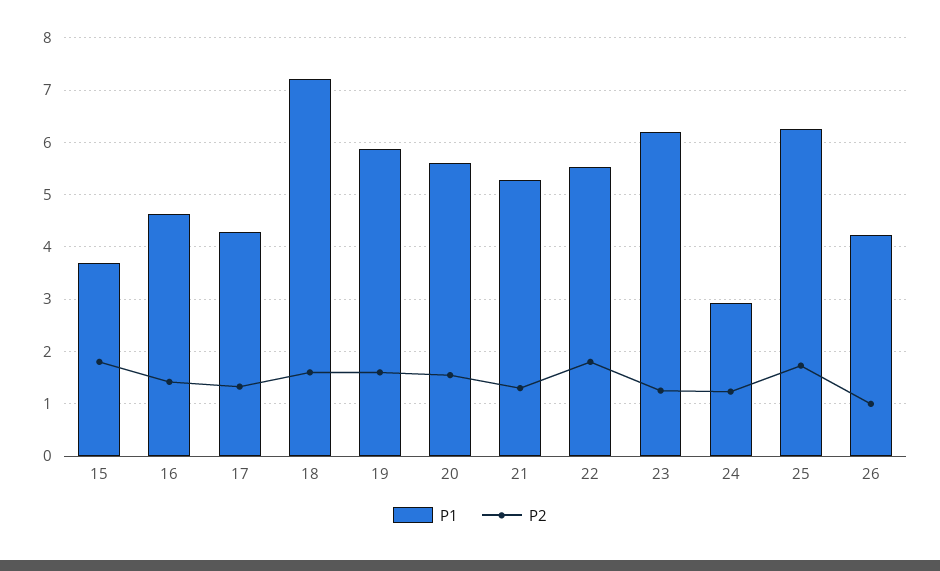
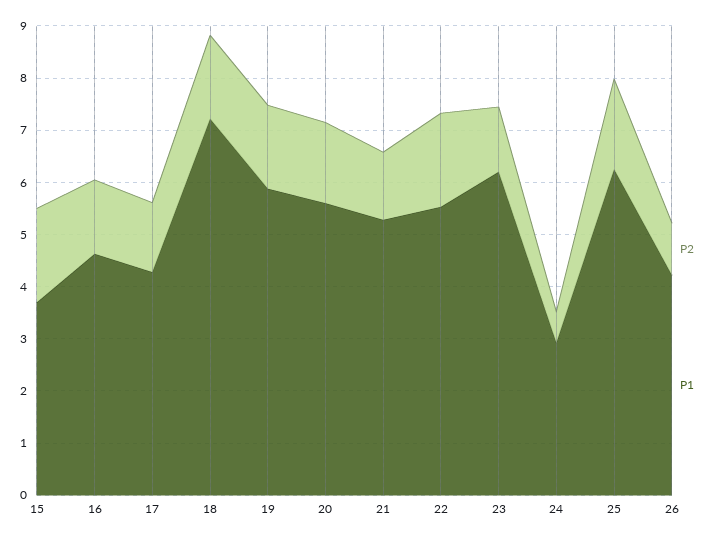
  {
    "P1": {
      "15": 3.8,
      "16": 4.6,
      "17": 4.2,
      "18": 7.2,
      "19": 5.8,
      "20": 5.6,
      "21": 5.2,
      "22": 5.6,
      "23": 6.2,
      "24": 3,
      "25": 6.2,
      "26": 4.2
    },
    "P2": {
      "15": 1.8,
      "16": 1.4,
      "17": 1.4,
      "18": 1.6,
      "19": 1.6,
      "20": 1.6,
      "21": 1.4,
      "22": 1.8,
      "23": 1.2,
-     "24": 1.2,
+     "24": 0.6,
      "25": 1.8,
      "26": 1
    }
  }

